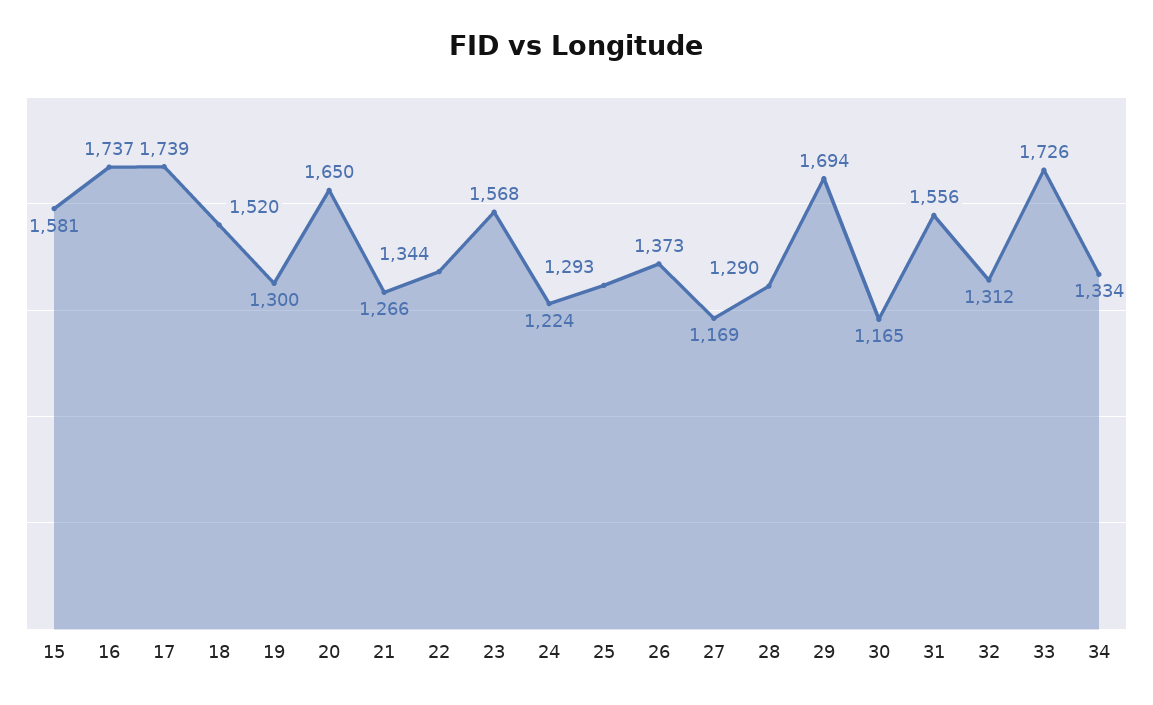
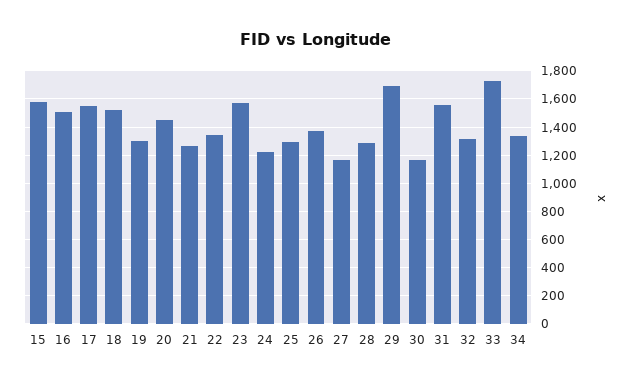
  {
    "15": 1581,
-   "16": 1737,
+   "16": 1500,
-   "17": 1739,
+   "17": 1550,
    "18": 1520,
    "19": 1300,
-   "20": 1650,
+   "20": 1450,
    "21": 1266,
    "22": 1344,
    "23": 1568,
    "24": 1224,
    "25": 1293,
    "26": 1373,
    "27": 1169,
    "28": 1290,
    "29": 1694,
    "30": 1165,
    "31": 1556,
    "32": 1312,
    "33": 1726,
    "34": 1334
  }

